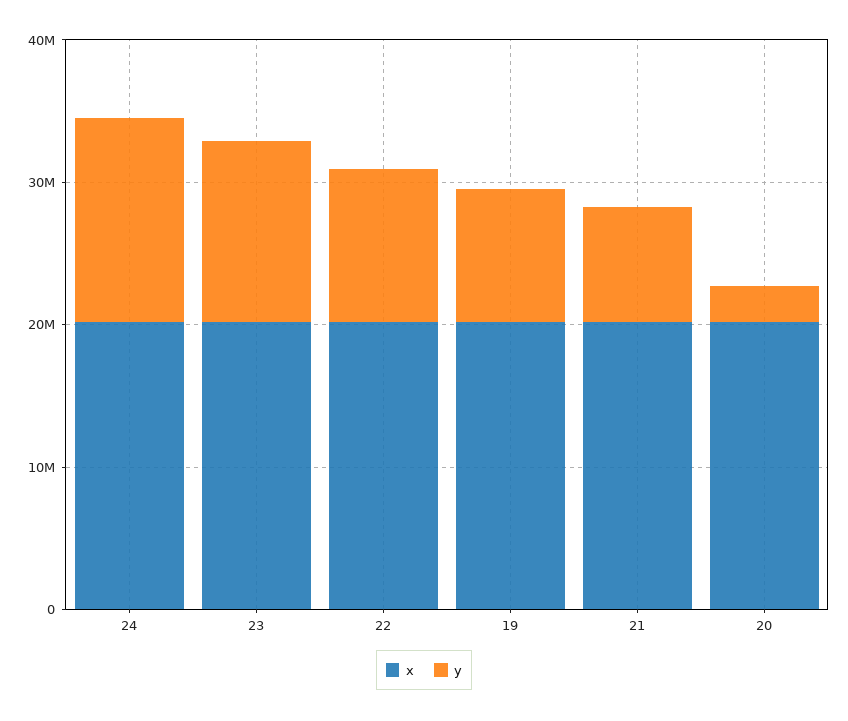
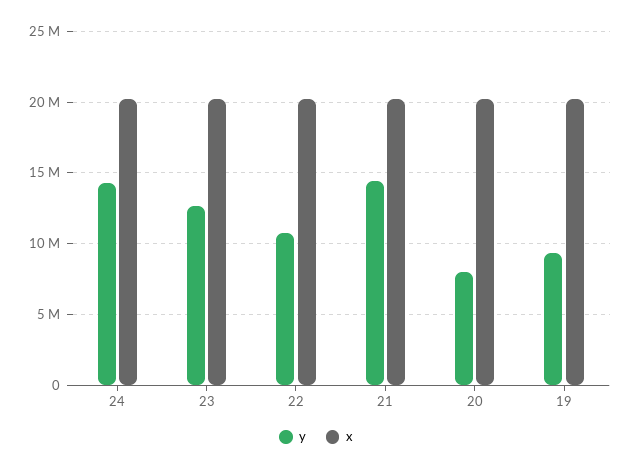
  {
    "x": {
      "24": 20000000,
      "23": 20000000,
      "22": 20000000,
      "19": 20000000,
      "21": 20000000,
      "20": 20000000
    },
    "y": {
      "24": 14500000,
      "23": 12500000,
      "22": 10500000,
      "19": 9500000,
-     "21": 8000000,
+     "21": 14500000,
-     "20": 2000000
+     "20": 8000000
    }
  }

